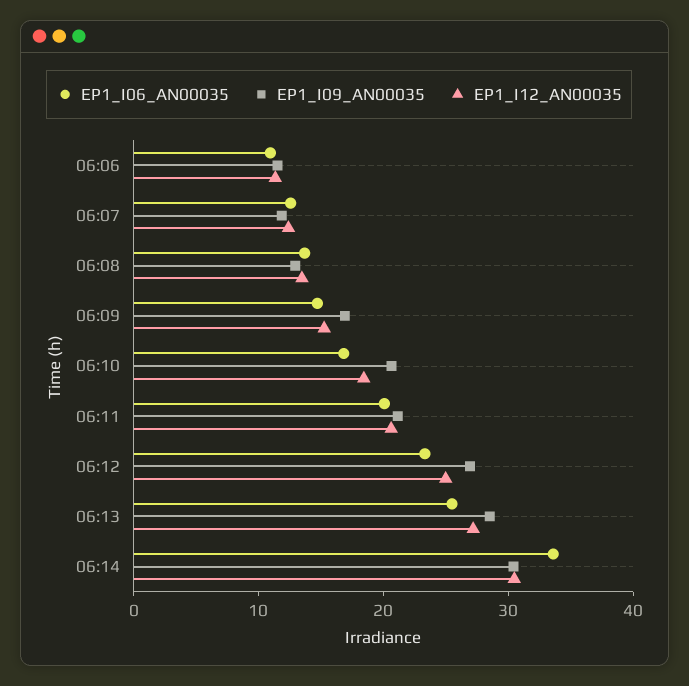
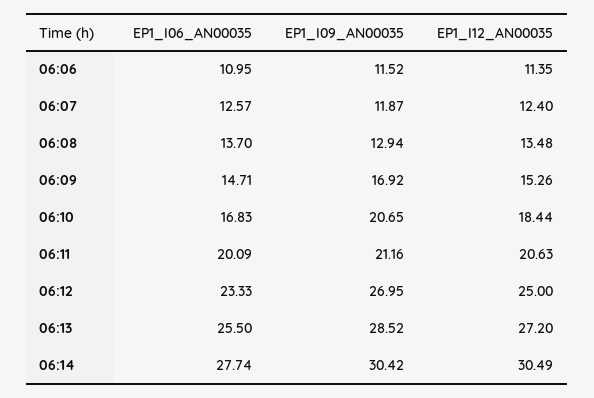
  {
    "EP1_I06_AN00035": {
      "06:06": 10.95,
      "06:07": 12.57,
      "06:08": 13.7,
      "06:09": 14.71,
      "06:10": 16.83,
      "06:11": 20.09,
      "06:12": 23.33,
      "06:13": 25.5,
-     "06:14": 34
+     "06:14": 27.74
    },
    "EP1_I09_AN00035": {
      "06:06": 11.52,
      "06:07": 11.87,
      "06:08": 12.94,
      "06:09": 16.92,
      "06:10": 20.65,
      "06:11": 21.16,
      "06:12": 26.95,
      "06:13": 28.52,
      "06:14": 30.42
    },
    "EP1_I12_AN00035": {
      "06:06": 11.35,
      "06:07": 12.4,
      "06:08": 13.48,
      "06:09": 15.26,
      "06:10": 18.44,
      "06:11": 20.63,
      "06:12": 25,
      "06:13": 27.2,
      "06:14": 30.49
    }
  }

